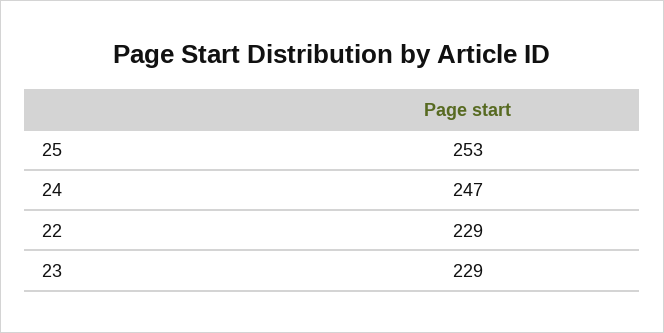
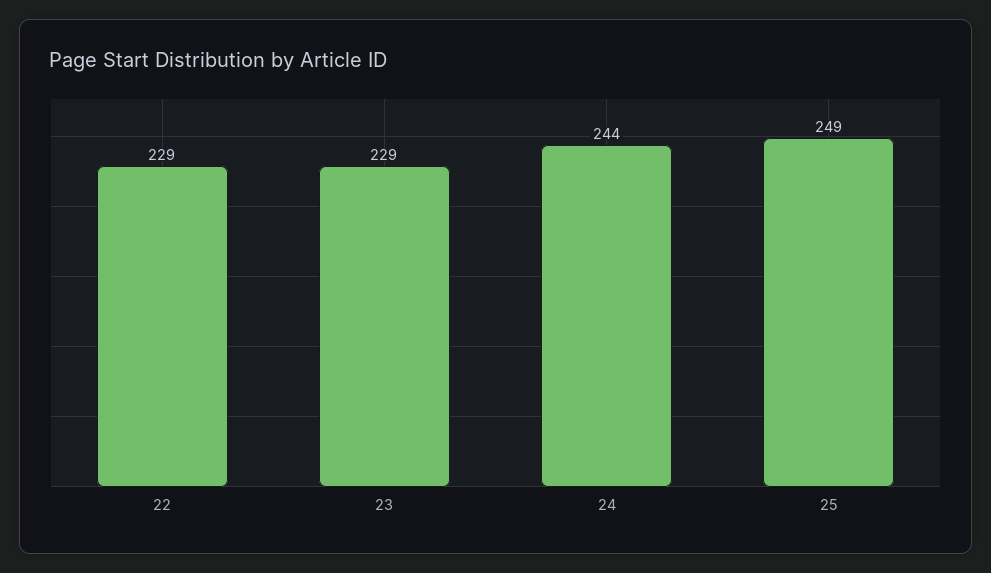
  {
-   "25": 253,
+   "25": 249,
-   "24": 247,
+   "24": 244,
    "22": 229,
    "23": 229
  }

